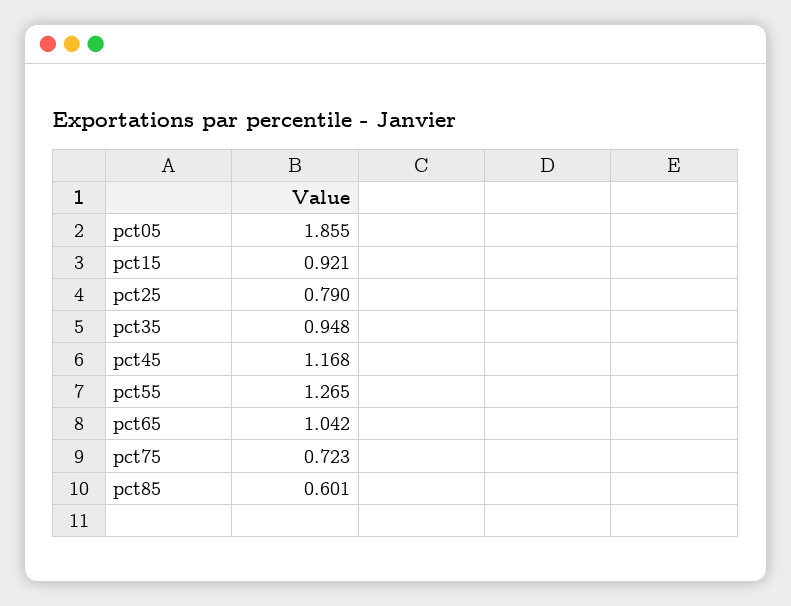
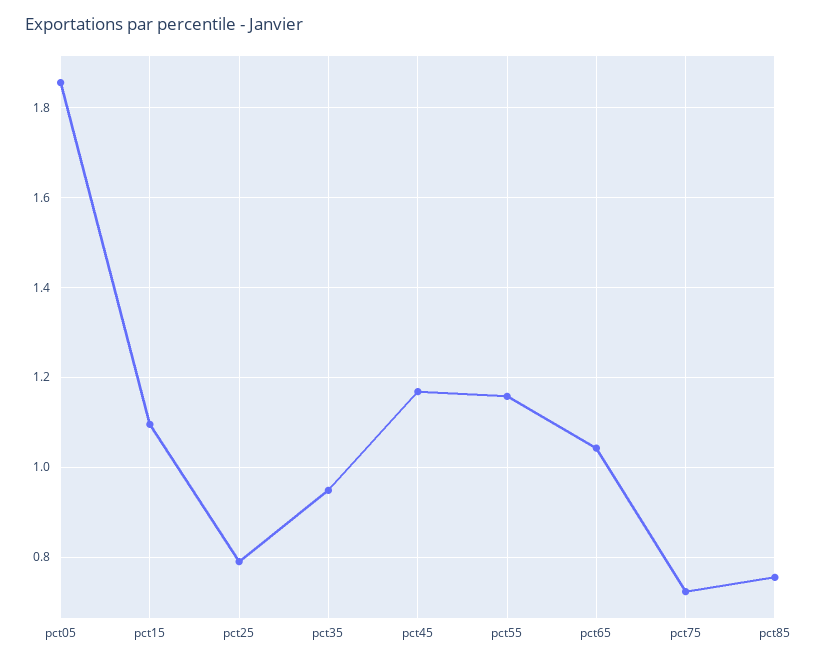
  {
    "pct05": 1.855,
-   "pct15": 0.921,
+   "pct15": 1.1,
    "pct25": 0.79,
    "pct35": 0.948,
    "pct45": 1.168,
-   "pct55": 1.265,
+   "pct55": 1.16,
    "pct65": 1.042,
    "pct75": 0.723,
-   "pct85": 0.601
+   "pct85": 0.76
  }

